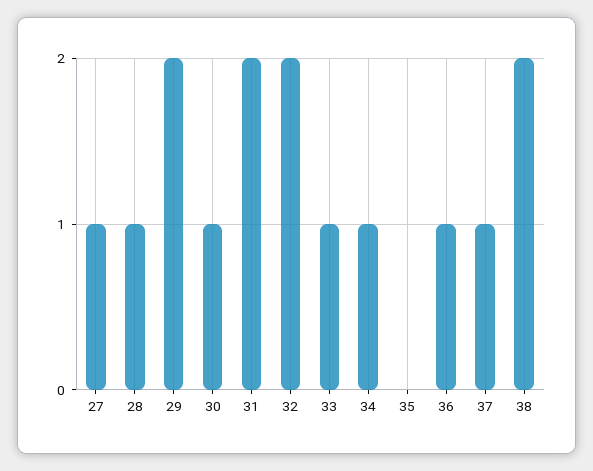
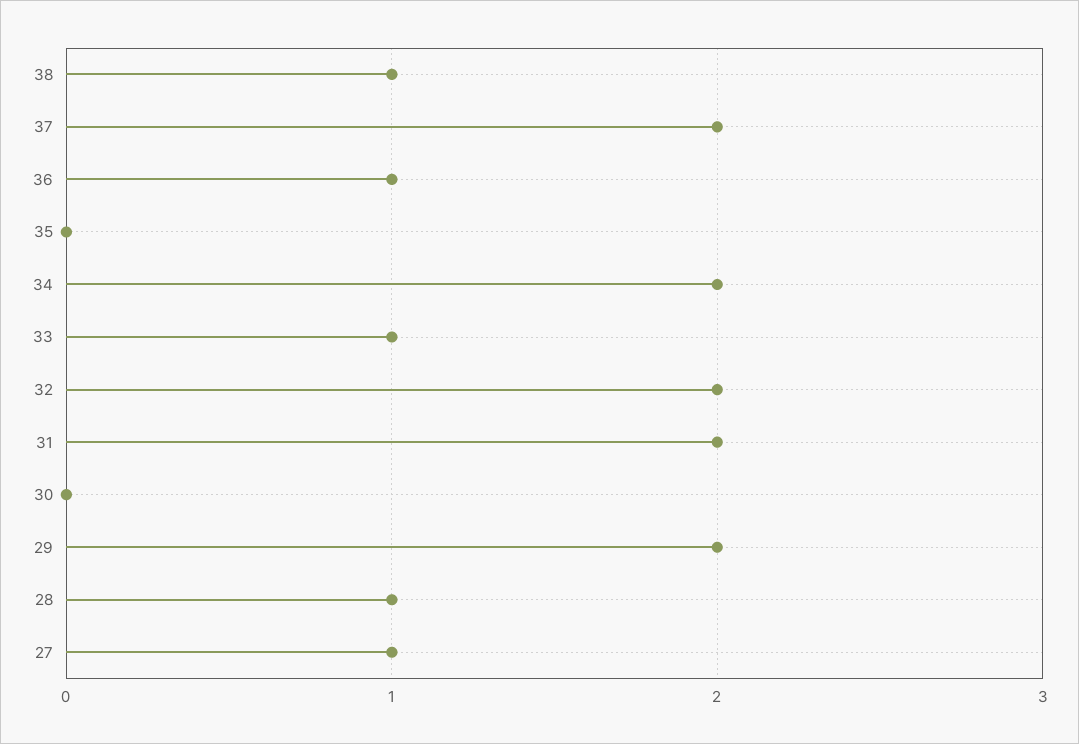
  {
    "27": 1,
    "28": 1,
    "29": 2,
-   "30": 1,
+   "30": 0,
    "31": 2,
    "32": 2,
    "33": 1,
-   "34": 1,
+   "34": 2,
    "35": 0,
    "36": 1,
-   "37": 1,
+   "37": 2,
-   "38": 2
+   "38": 1
  }

